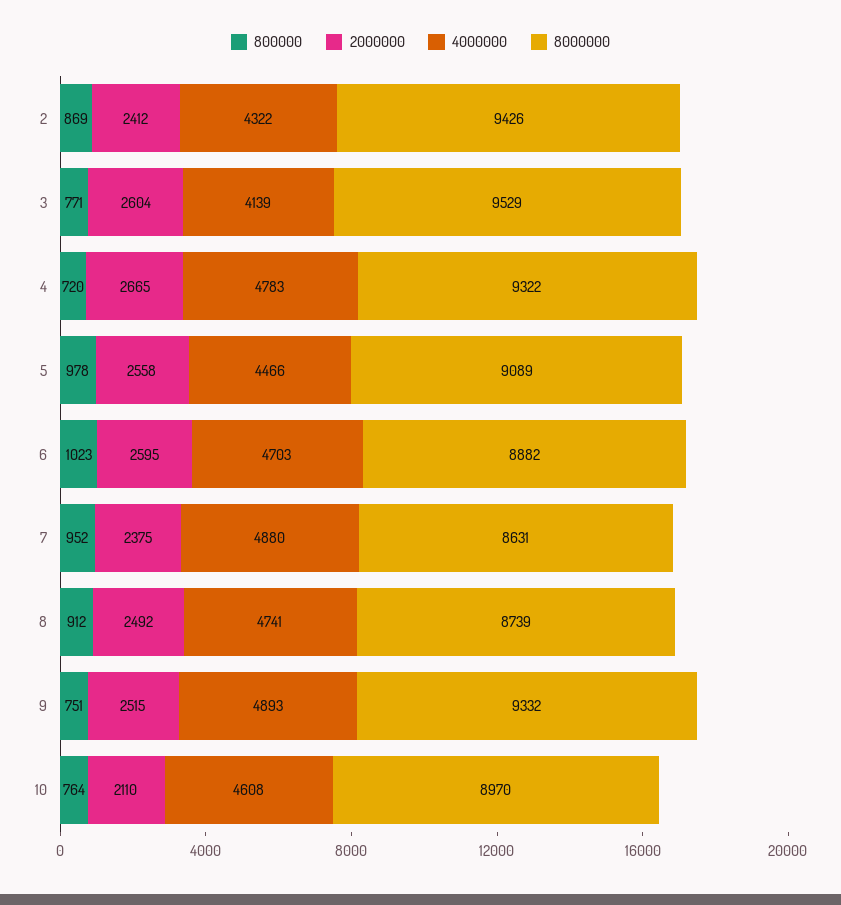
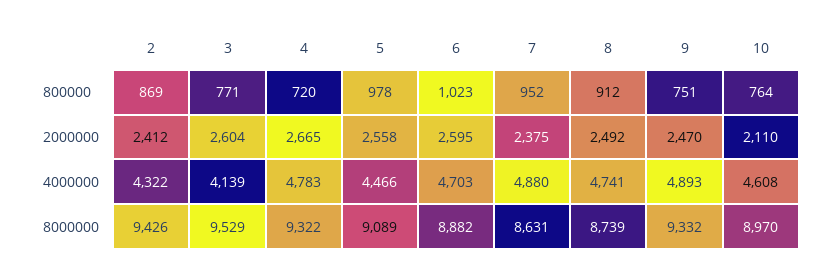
  {
    "800000": {
      "2": 869,
      "3": 771,
      "4": 720,
      "5": 978,
      "6": 1023,
      "7": 952,
      "8": 912,
      "9": 751,
      "10": 764
    },
    "2000000": {
      "2": 2412,
      "3": 2604,
      "4": 2665,
      "5": 2558,
      "6": 2595,
      "7": 2375,
      "8": 2492,
-     "9": 2515,
+     "9": 2470,
      "10": 2110
    },
    "4000000": {
      "2": 4322,
      "3": 4139,
      "4": 4783,
      "5": 4466,
      "6": 4703,
      "7": 4880,
      "8": 4741,
      "9": 4893,
      "10": 4608
    },
    "8000000": {
      "2": 9426,
      "3": 9529,
      "4": 9322,
      "5": 9089,
      "6": 8882,
      "7": 8631,
      "8": 8739,
      "9": 9332,
      "10": 8970
    }
  }

